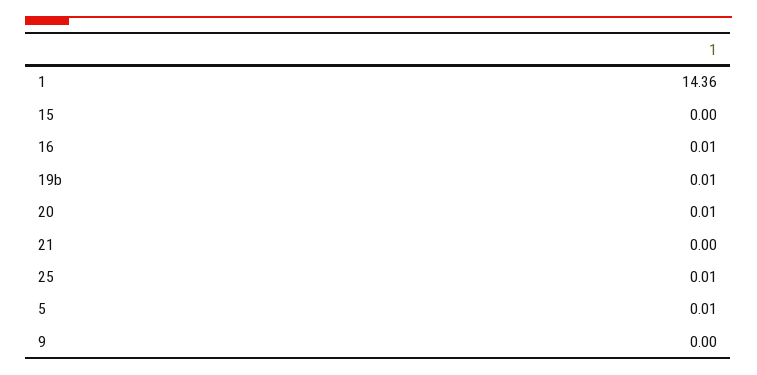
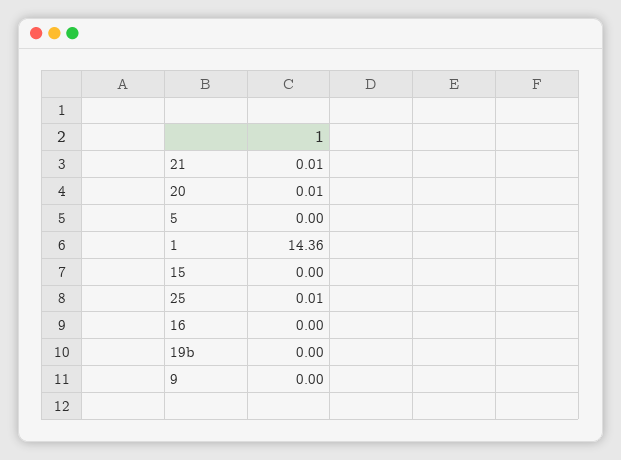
  {
    "1": 14.36,
    "15": 0,
-   "16": 0.01,
+   "16": 0,
-   "19b": 0.01,
+   "19b": 0,
    "20": 0.01,
-   "21": 0,
+   "21": 0.01,
    "25": 0.01,
-   "5": 0.01,
+   "5": 0,
    "9": 0
  }

